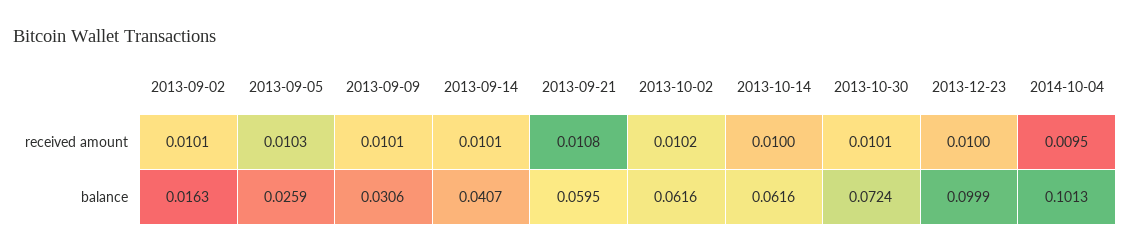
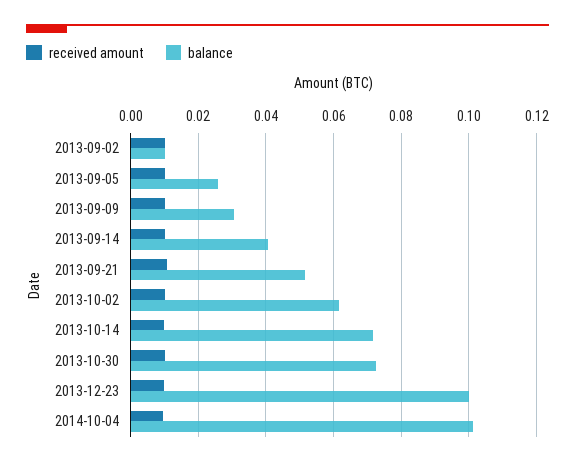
  {
    "received amount": {
      "2013-09-02": 0.0101,
      "2013-09-05": 0.0103,
      "2013-09-09": 0.0101,
      "2013-09-14": 0.0101,
      "2013-09-21": 0.0108,
      "2013-10-02": 0.0102,
      "2013-10-14": 0.01,
      "2013-10-30": 0.0101,
      "2013-12-23": 0.01,
      "2014-10-04": 0.0095
    },
    "balance": {
-     "2013-09-02": 0.0163,
+     "2013-09-02": 0.01,
      "2013-09-05": 0.0259,
      "2013-09-09": 0.0306,
      "2013-09-14": 0.0407,
-     "2013-09-21": 0.0595,
+     "2013-09-21": 0.052,
      "2013-10-02": 0.0616,
-     "2013-10-14": 0.0616,
+     "2013-10-14": 0.072,
      "2013-10-30": 0.0724,
      "2013-12-23": 0.0999,
      "2014-10-04": 0.1013
    }
  }

